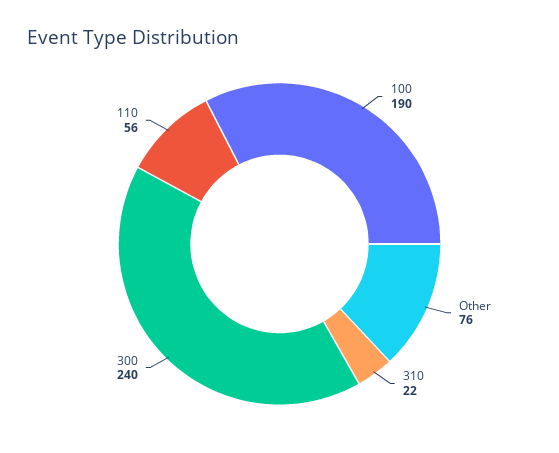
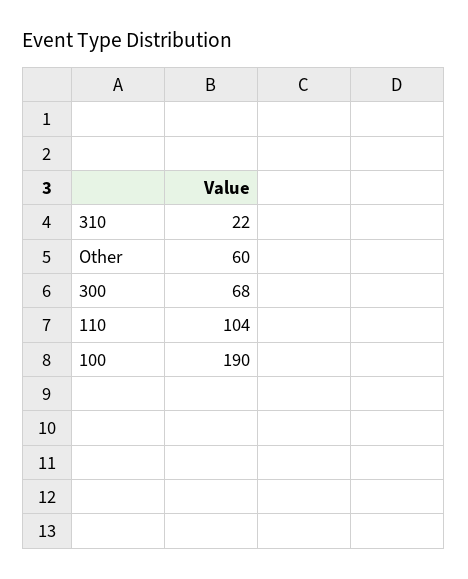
  {
    "100": 190,
-   "Other": 76,
+   "Other": 60,
    "310": 22,
-   "300": 240,
+   "300": 68,
-   "110": 56
+   "110": 104
  }

